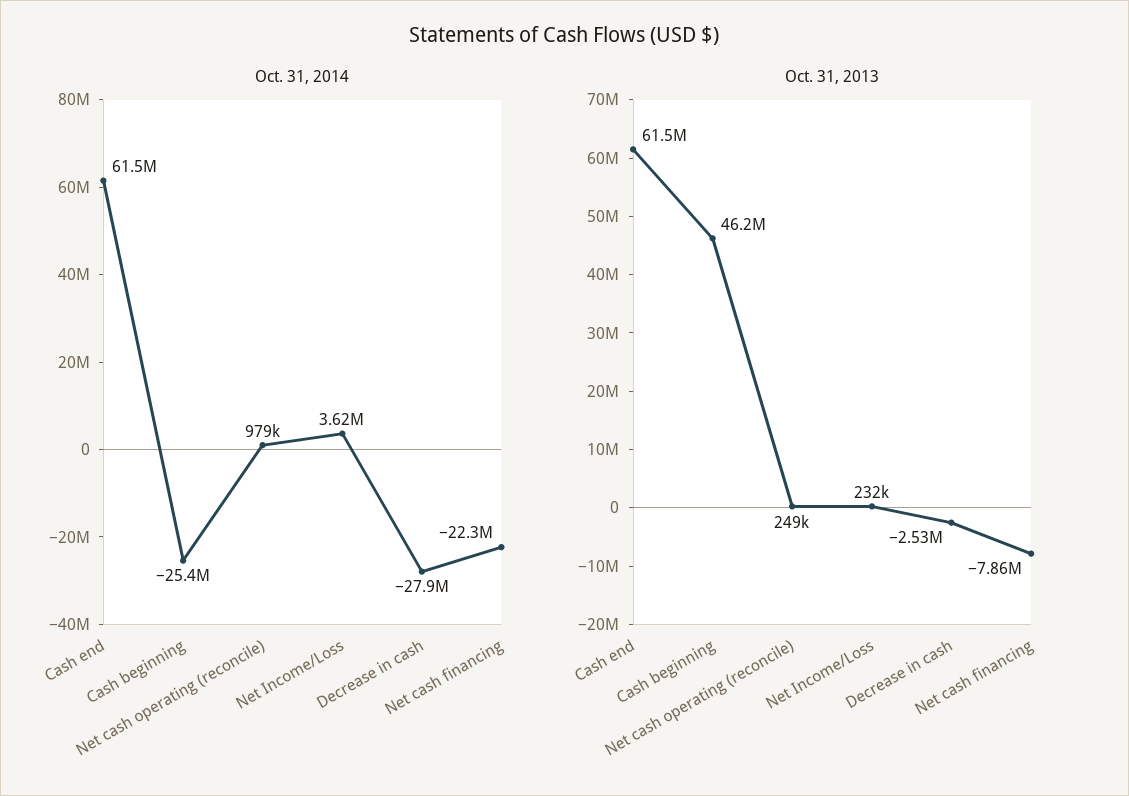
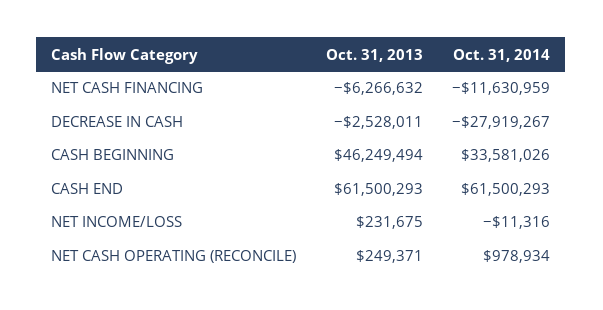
  {
    "Oct. 31, 2014": {
      "Cash end": 61500293,
-     "Cash beginning": -25400000,
+     "Cash beginning": 33581026,
      "Net cash operating (reconcile)": 978934,
-     "Net Income/Loss": 3620000,
+     "Net Income/Loss": -11316,
      "Decrease in cash": -27919267,
-     "Net cash financing": -22300000
+     "Net cash financing": -11630959
    },
    "Oct. 31, 2013": {
      "Cash end": 61500293,
      "Cash beginning": 46249494,
      "Net cash operating (reconcile)": 249371,
      "Net Income/Loss": 231675,
      "Decrease in cash": -2528011,
-     "Net cash financing": -7860000
+     "Net cash financing": -6266632
    }
  }

